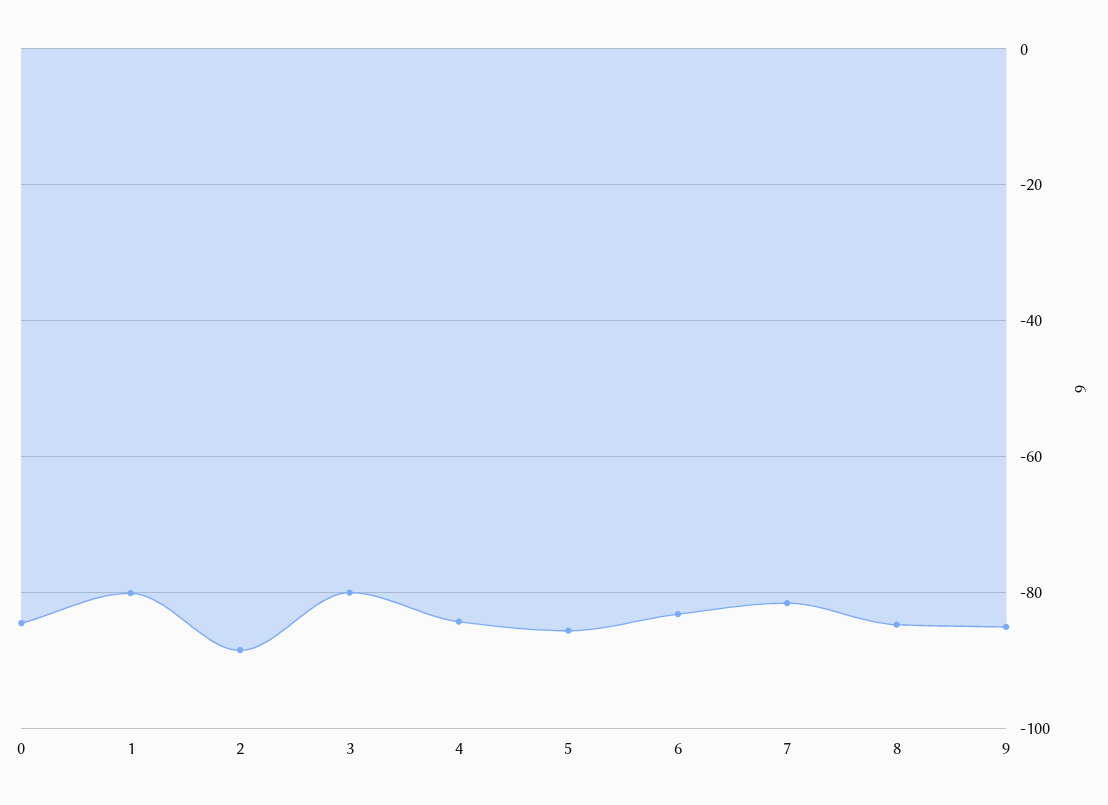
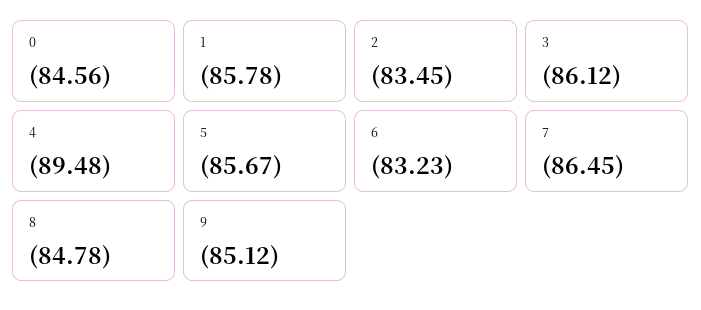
  {
    "0": -84.56,
-   "1": -80,
+   "1": -85.78,
-   "2": -88,
+   "2": -83.45,
-   "3": -80,
+   "3": -86.12,
-   "4": -84,
+   "4": -89.48,
    "5": -85.67,
    "6": -83.23,
-   "7": -82,
+   "7": -86.45,
    "8": -84.78,
    "9": -85.12
  }

